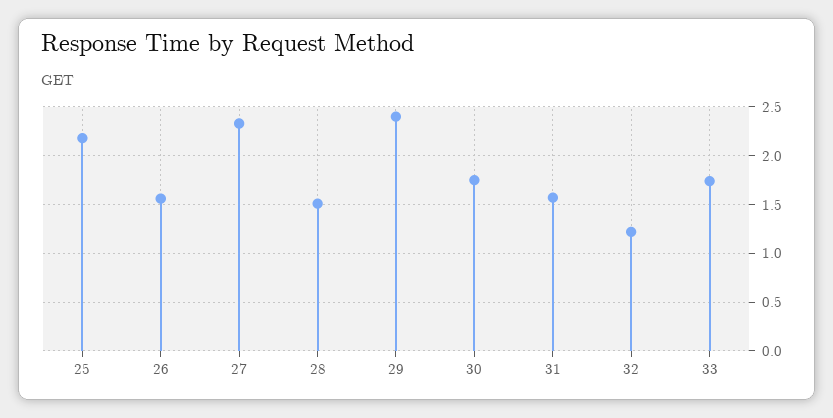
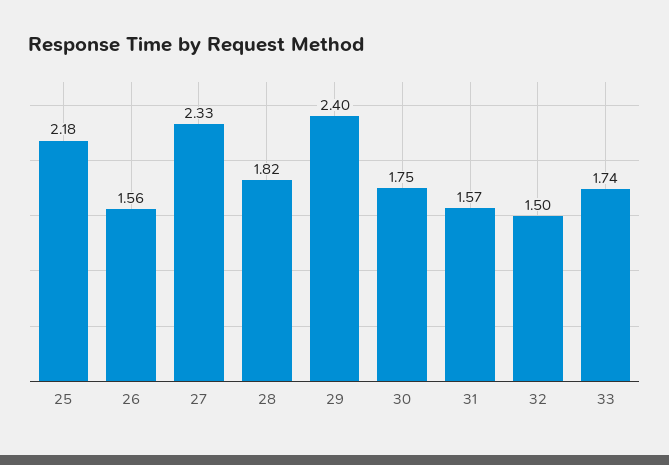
  {
    "25": 2.18,
    "26": 1.56,
    "27": 2.33,
-   "28": 1.5,
+   "28": 1.82,
    "29": 2.4,
    "30": 1.75,
    "31": 1.57,
-   "32": 1.2,
+   "32": 1.5,
    "33": 1.74
  }

